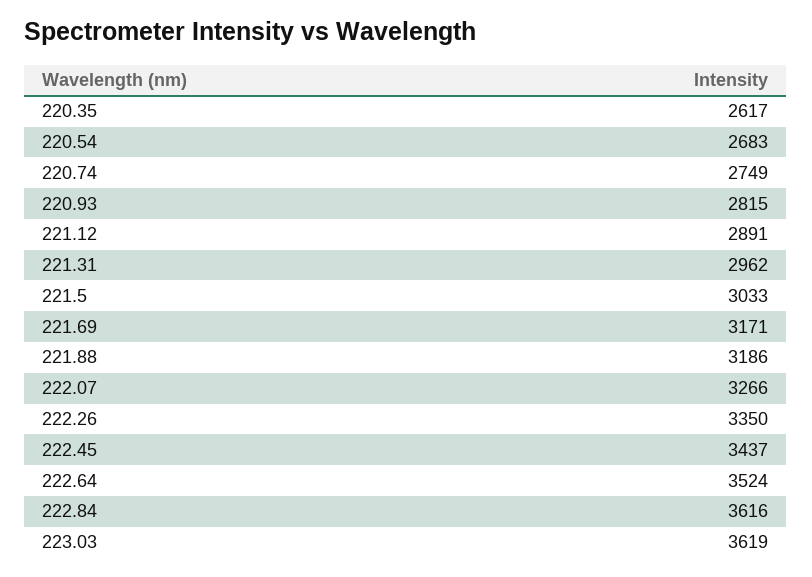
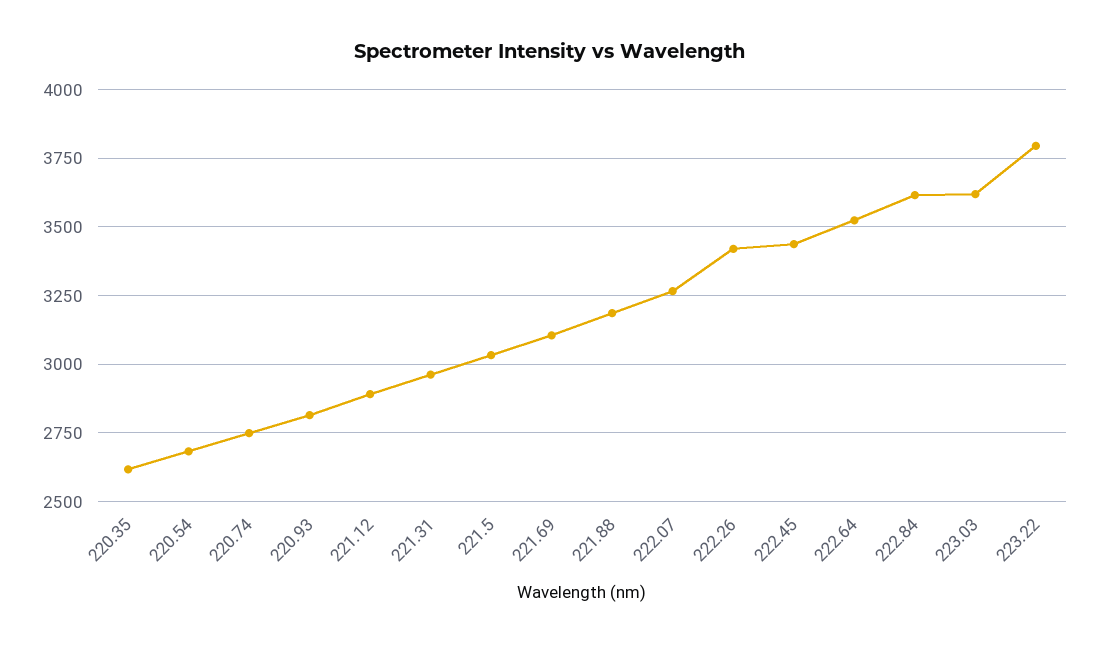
  {
    "220.35": 2617,
    "220.54": 2683,
    "220.74": 2749,
    "220.93": 2815,
    "221.12": 2891,
    "221.31": 2962,
    "221.5": 3033,
-   "221.69": 3171,
+   "221.69": 3100,
    "221.88": 3186,
    "222.07": 3266,
-   "222.26": 3350,
+   "222.26": 3425,
    "222.45": 3437,
    "222.64": 3524,
    "222.84": 3616,
-   "223.03": 3619
+   "223.03": 3619,
+   "223.22": 3800
  }

